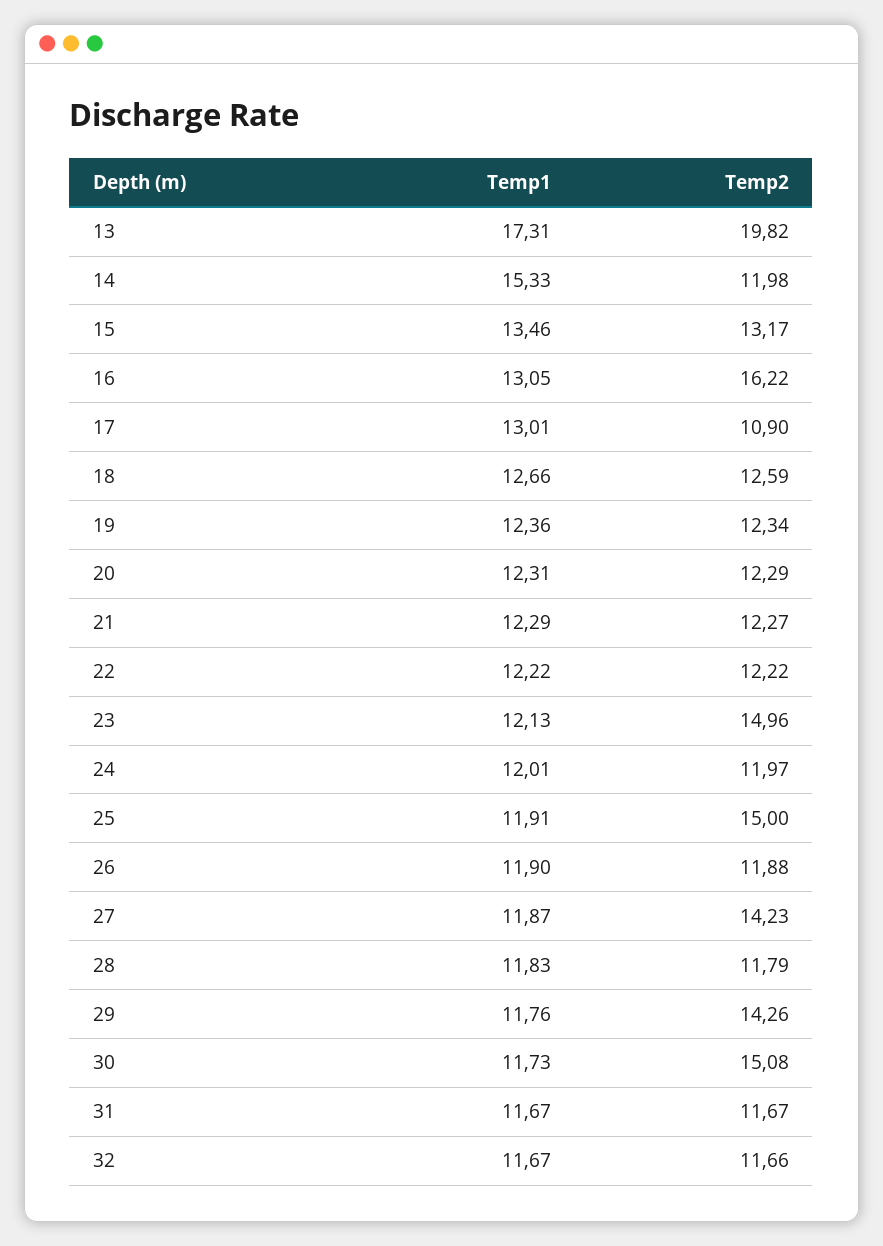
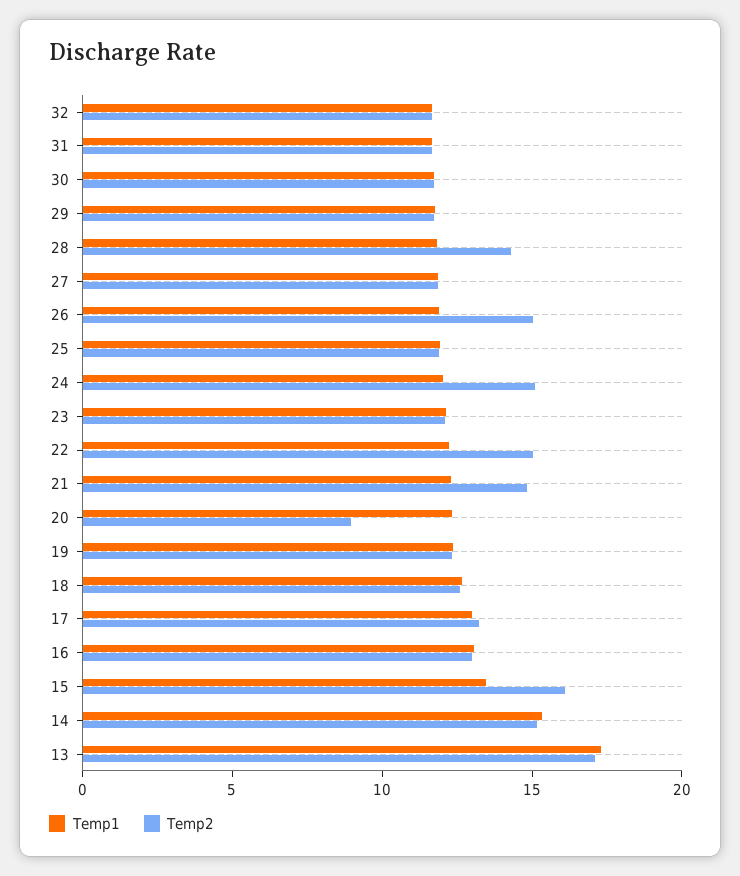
  {
    "Temp1": {
      "13": 17.31,
      "14": 15.33,
      "15": 13.46,
      "16": 13.05,
      "17": 13.01,
      "18": 12.66,
      "19": 12.36,
      "20": 12.31,
      "21": 12.29,
      "22": 12.22,
      "23": 12.13,
      "24": 12.01,
      "25": 11.91,
      "26": 11.9,
      "27": 11.87,
      "28": 11.83,
      "29": 11.76,
      "30": 11.73,
      "31": 11.67,
      "32": 11.67
    },
    "Temp2": {
-     "13": 19.82,
+     "13": 17,
-     "14": 11.98,
+     "14": 15,
-     "15": 13.17,
+     "15": 16,
-     "16": 16.22,
+     "16": 13,
-     "17": 10.9,
+     "17": 13,
      "18": 12.59,
      "19": 12.34,
-     "20": 12.29,
+     "20": 9,
-     "21": 12.27,
+     "21": 15,
-     "22": 12.22,
+     "22": 15,
-     "23": 14.96,
+     "23": 12,
-     "24": 11.97,
+     "24": 15,
-     "25": 15,
+     "25": 12,
-     "26": 11.88,
+     "26": 15,
-     "27": 14.23,
+     "27": 12,
-     "28": 11.79,
+     "28": 14,
-     "29": 14.26,
+     "29": 12,
-     "30": 15.08,
+     "30": 12,
      "31": 11.67,
      "32": 11.66
    }
  }

